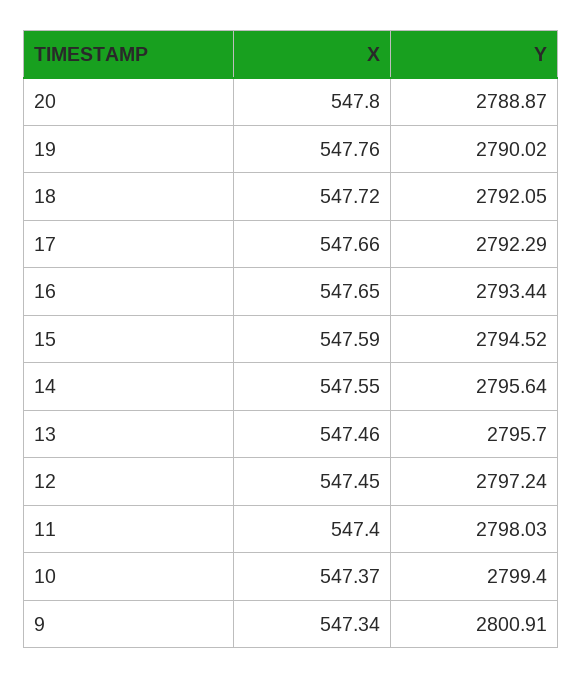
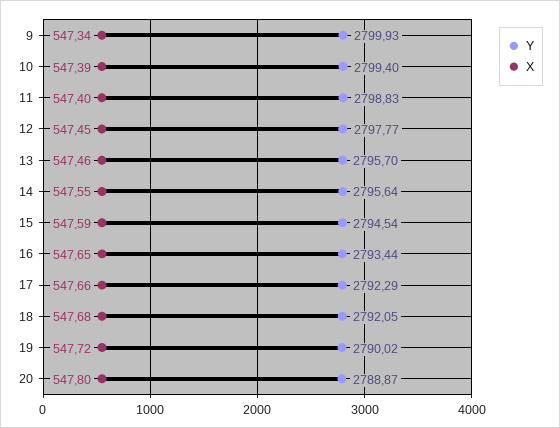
  {
    "X": {
      "20": 547.8,
-     "19": 547.76,
+     "19": 547.72,
-     "18": 547.72,
+     "18": 547.68,
      "17": 547.66,
      "16": 547.65,
      "15": 547.59,
      "14": 547.55,
      "13": 547.46,
      "12": 547.45,
      "11": 547.4,
-     "10": 547.37,
+     "10": 547.39,
      "9": 547.34
    },
    "Y": {
      "20": 2788.87,
      "19": 2790.02,
      "18": 2792.05,
      "17": 2792.29,
      "16": 2793.44,
-     "15": 2794.52,
+     "15": 2794.54,
      "14": 2795.64,
      "13": 2795.7,
-     "12": 2797.24,
+     "12": 2797.77,
-     "11": 2798.03,
+     "11": 2798.83,
      "10": 2799.4,
-     "9": 2800.91
+     "9": 2799.93
    }
  }

